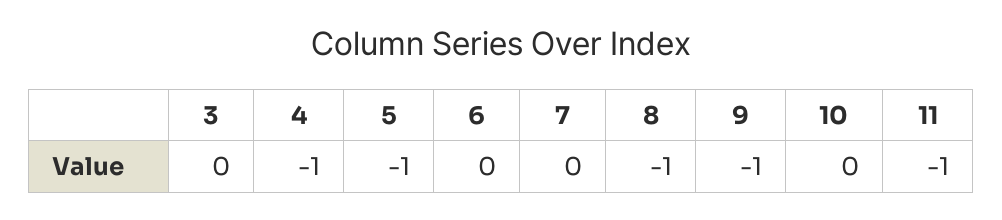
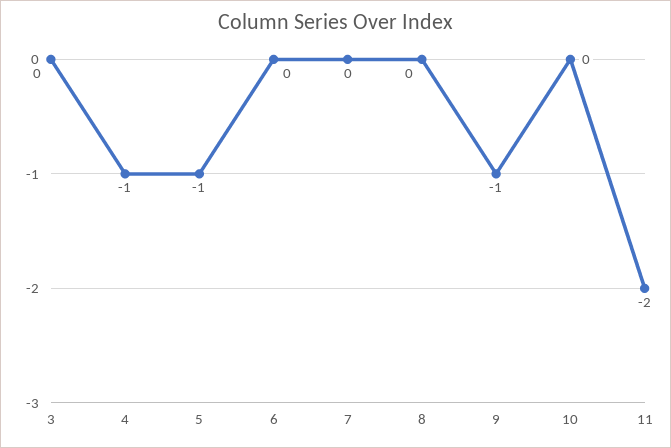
  {
    "3": 0,
    "4": -1,
    "5": -1,
    "6": 0,
    "7": 0,
-   "8": -1,
+   "8": 0,
    "9": -1,
    "10": 0,
-   "11": -1
+   "11": -2
  }

